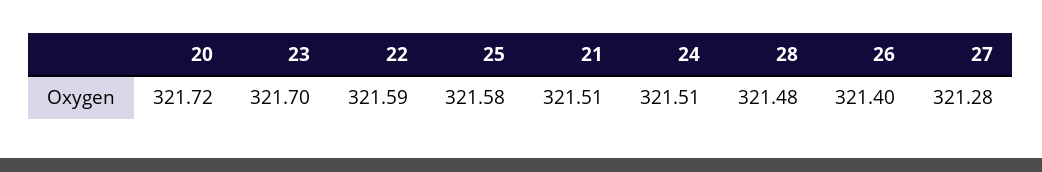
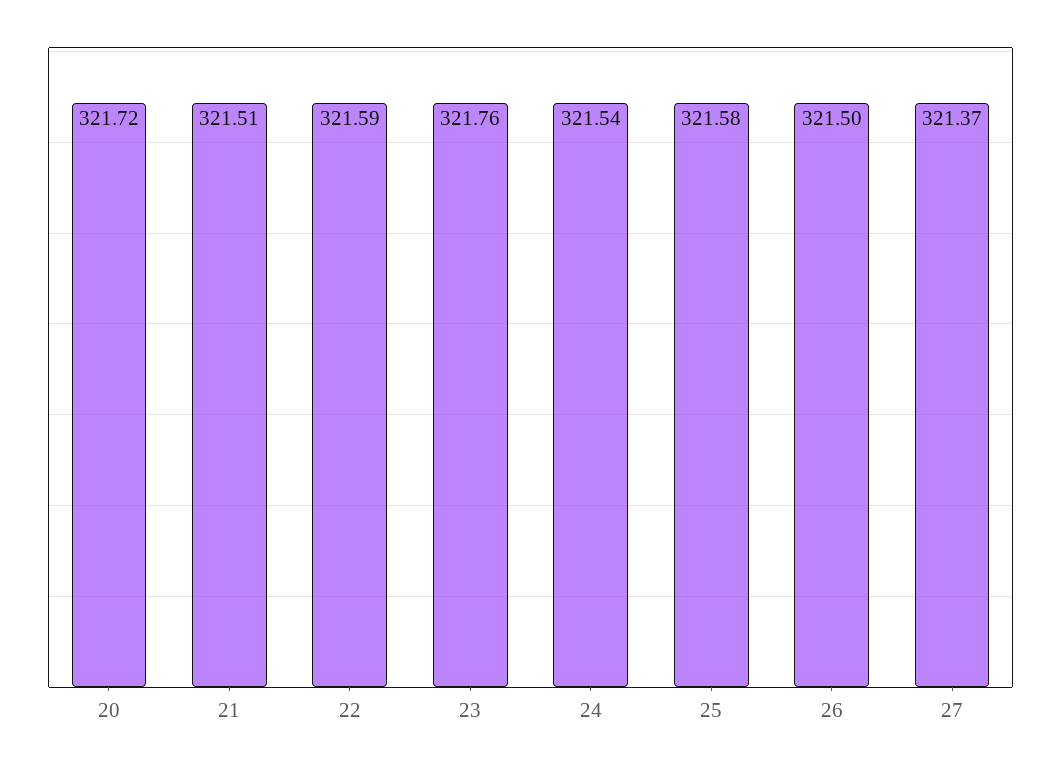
  {
    "20": 321.72,
-   "23": 321.7,
+   "23": 321.76,
    "22": 321.59,
    "25": 321.58,
    "21": 321.51,
-   "24": 321.51,
+   "24": 321.54,
-   "28": 321.48,
-   "26": 321.4,
+   "26": 321.5,
-   "27": 321.28
+   "27": 321.37
  }

